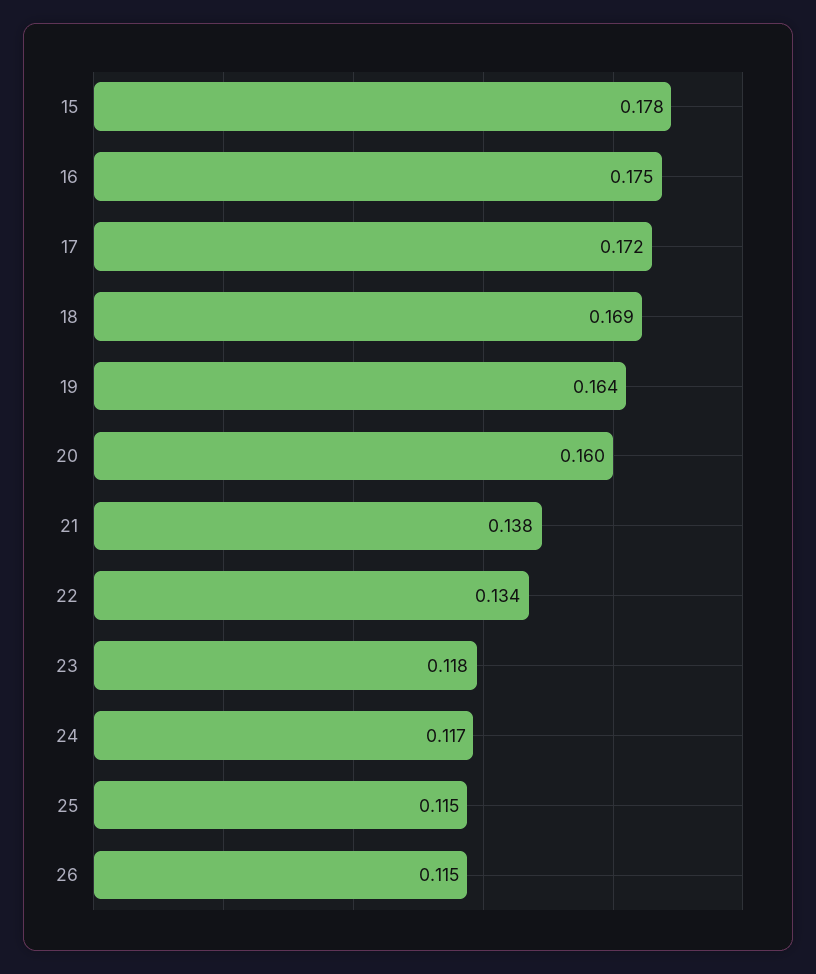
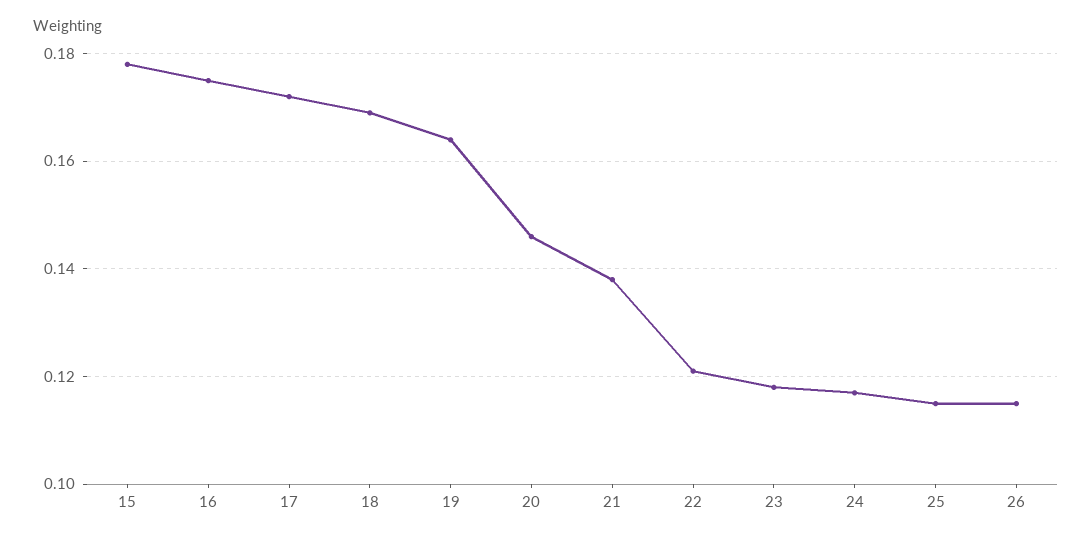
  {
    "15": 0.178,
    "16": 0.175,
    "17": 0.172,
    "18": 0.169,
    "19": 0.164,
-   "20": 0.16,
+   "20": 0.145,
    "21": 0.138,
-   "22": 0.134,
+   "22": 0.12,
    "23": 0.118,
    "24": 0.117,
    "25": 0.115,
    "26": 0.115
  }

